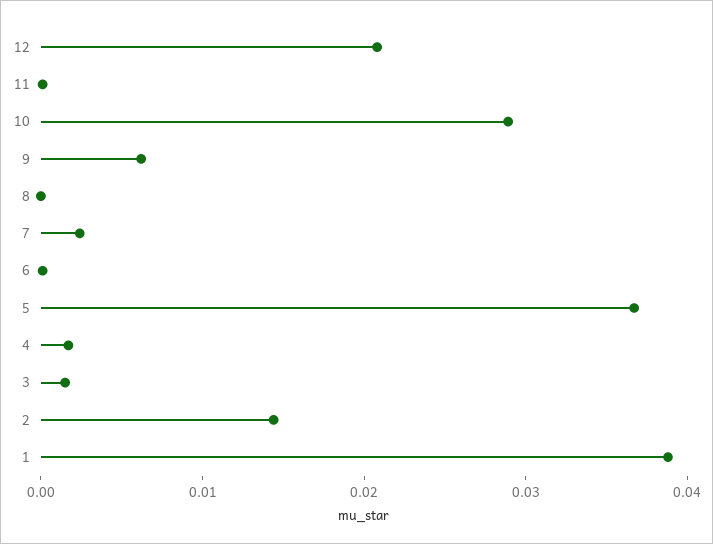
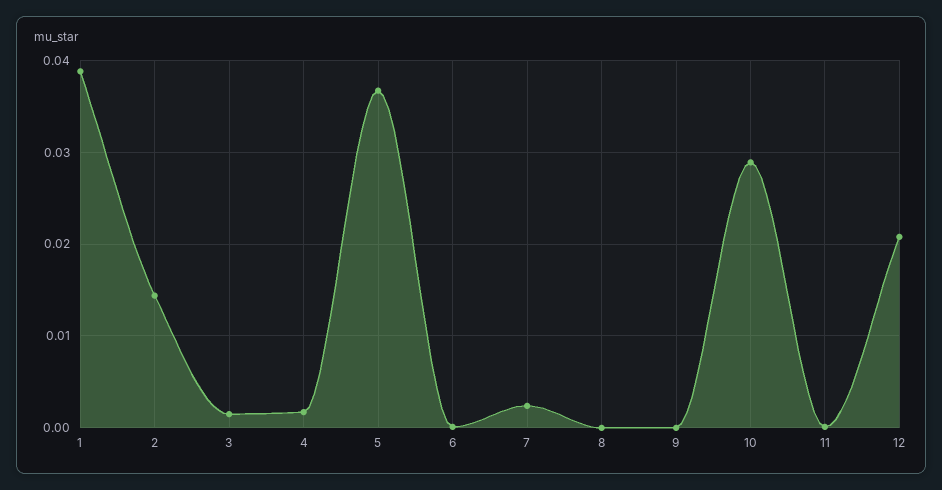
  {
    "12": 0.021,
    "11": 0,
    "10": 0.029,
-   "9": 0.006,
+   "9": 0,
    "8": 0,
    "7": 0.002,
    "6": 0,
    "5": 0.037,
    "4": 0.002,
    "3": 0.002,
    "2": 0.014,
    "1": 0.039
  }

